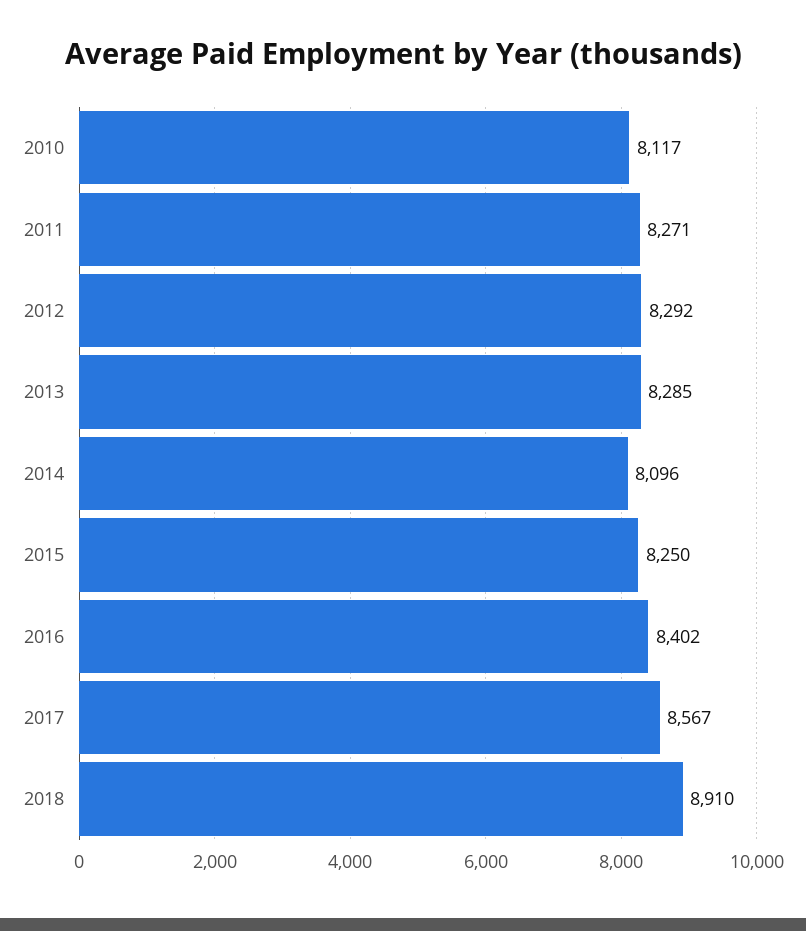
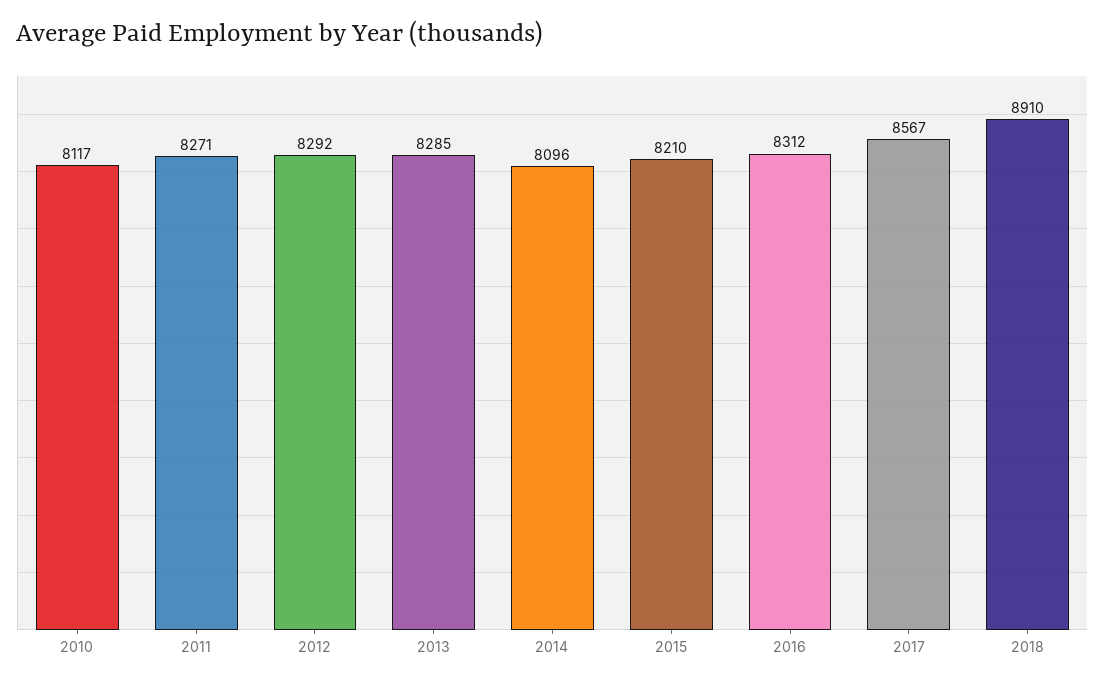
  {
    "2010": 8117,
    "2011": 8271,
    "2012": 8292,
    "2013": 8285,
    "2014": 8096,
-   "2015": 8250,
+   "2015": 8210,
-   "2016": 8402,
+   "2016": 8312,
    "2017": 8567,
    "2018": 8910
  }

